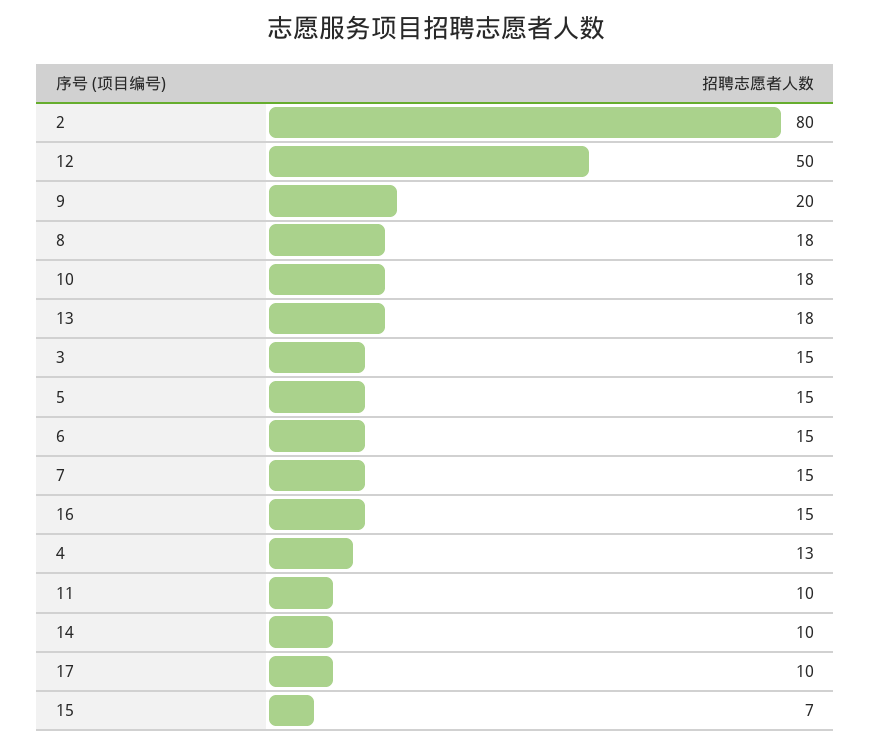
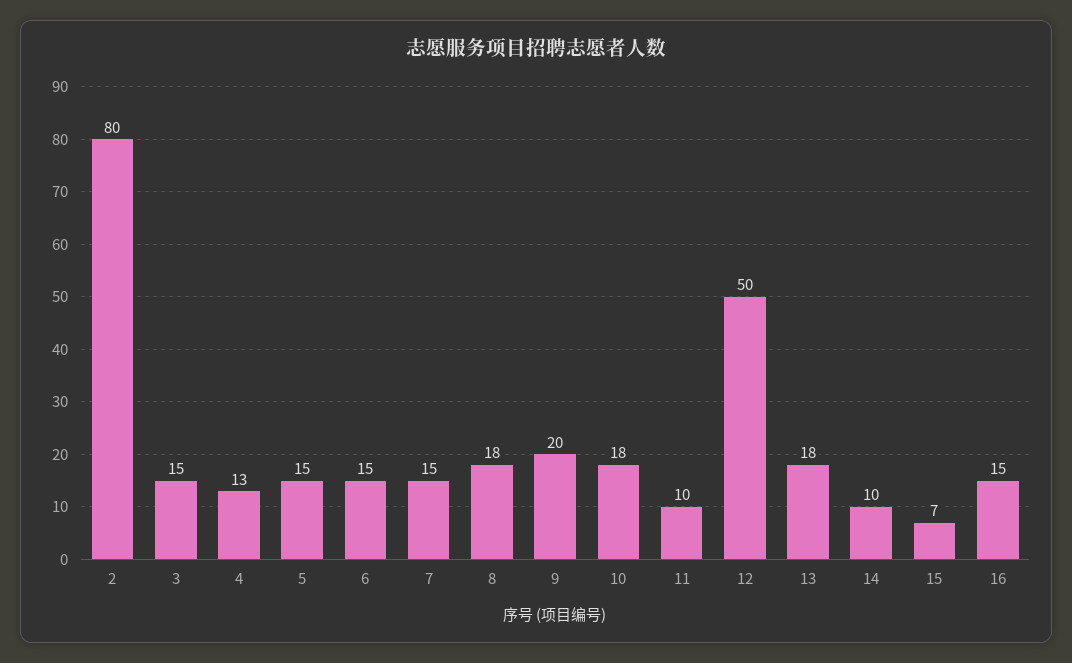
  {
    "2": 80,
    "12": 50,
    "9": 20,
    "8": 18,
    "10": 18,
    "13": 18,
    "3": 15,
    "5": 15,
    "6": 15,
    "7": 15,
    "16": 15,
    "4": 13,
    "11": 10,
    "14": 10,
-   "17": 10,
    "15": 7
  }

